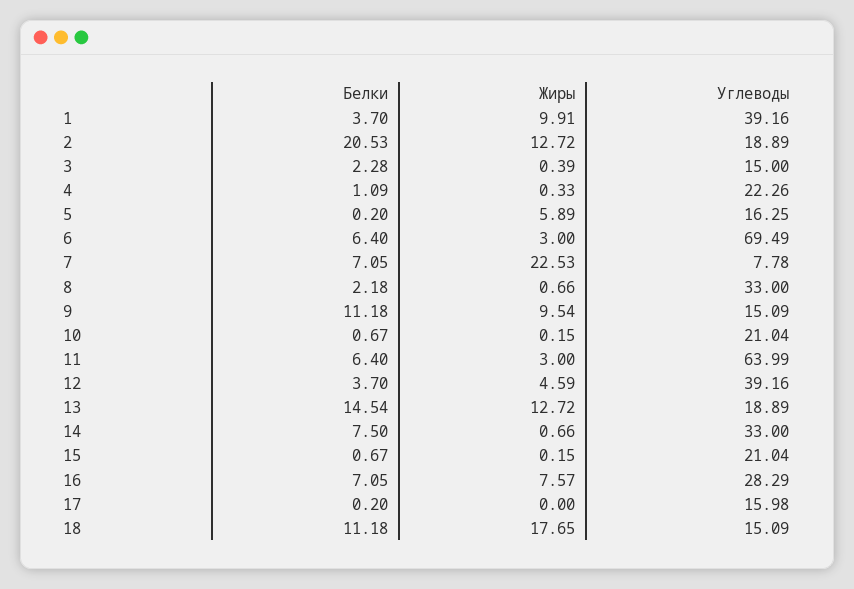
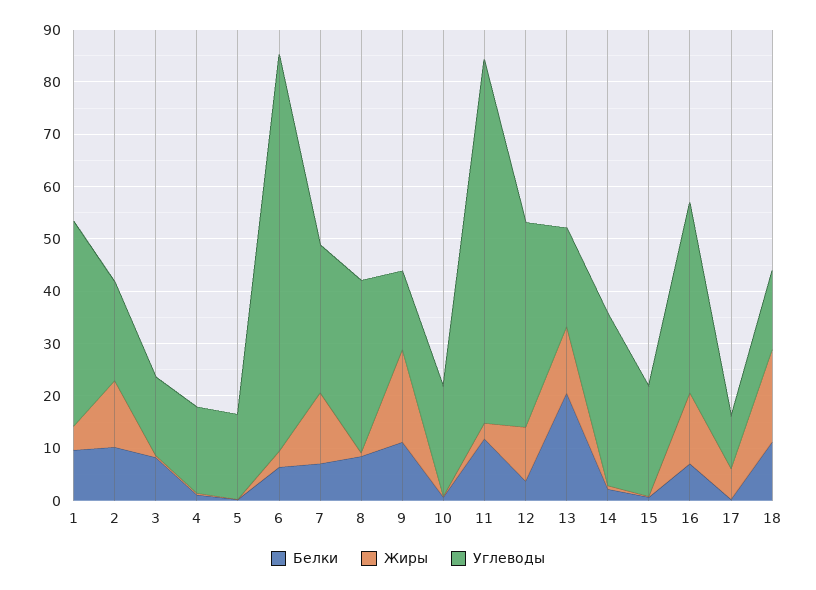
  {
    "Белки": {
-     "1": 3.7,
+     "1": 10,
-     "2": 20.53,
+     "2": 10,
-     "3": 2.28,
+     "3": 8,
      "4": 1.09,
      "5": 0.2,
      "6": 6.4,
      "7": 7.05,
-     "8": 2.18,
+     "8": 8,
      "9": 11.18,
      "10": 0.67,
-     "11": 6.4,
+     "11": 12,
      "12": 3.7,
-     "13": 14.54,
+     "13": 20,
-     "14": 7.5,
+     "14": 2,
      "15": 0.67,
      "16": 7.05,
      "17": 0.2,
      "18": 11.18
    },
    "Жиры": {
-     "1": 9.91,
+     "1": 4,
      "2": 12.72,
      "3": 0.39,
      "4": 0.33,
-     "5": 5.89,
+     "5": 0,
      "6": 3,
-     "7": 22.53,
+     "7": 14,
      "8": 0.66,
-     "9": 9.54,
+     "9": 18,
      "10": 0.15,
      "11": 3,
-     "12": 4.59,
+     "12": 10,
      "13": 12.72,
      "14": 0.66,
      "15": 0.15,
-     "16": 7.57,
+     "16": 14,
-     "17": 0,
+     "17": 6,
      "18": 17.65
    },
    "Углеводы": {
      "1": 39.16,
      "2": 18.89,
      "3": 15,
-     "4": 22.26,
+     "4": 16,
      "5": 16.25,
-     "6": 69.49,
+     "6": 76,
-     "7": 7.78,
+     "7": 28,
      "8": 33,
      "9": 15.09,
      "10": 21.04,
-     "11": 63.99,
+     "11": 70,
      "12": 39.16,
      "13": 18.89,
      "14": 33,
      "15": 21.04,
-     "16": 28.29,
+     "16": 36,
-     "17": 15.98,
+     "17": 10,
      "18": 15.09
    }
  }

